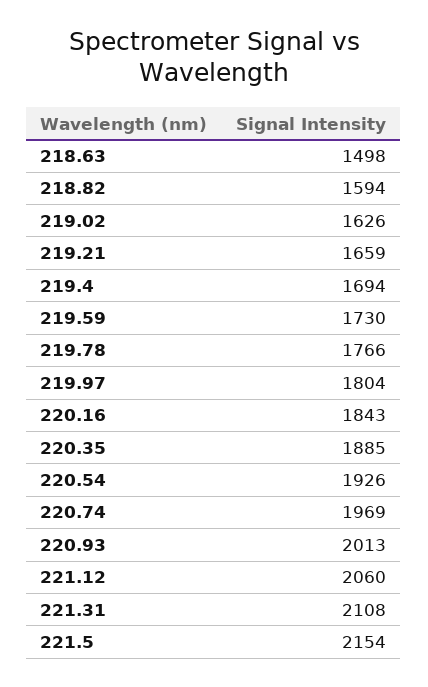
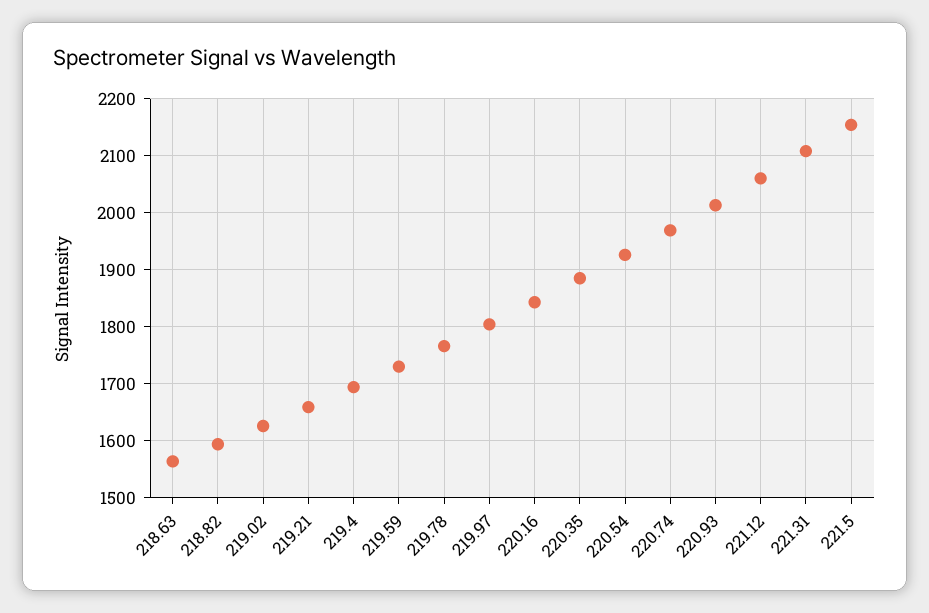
  {
-   "218.63": 1498,
+   "218.63": 1560,
    "218.82": 1594,
    "219.02": 1626,
    "219.21": 1659,
    "219.4": 1694,
    "219.59": 1730,
    "219.78": 1766,
    "219.97": 1804,
    "220.16": 1843,
    "220.35": 1885,
    "220.54": 1926,
    "220.74": 1969,
    "220.93": 2013,
    "221.12": 2060,
    "221.31": 2108,
    "221.5": 2154
  }

